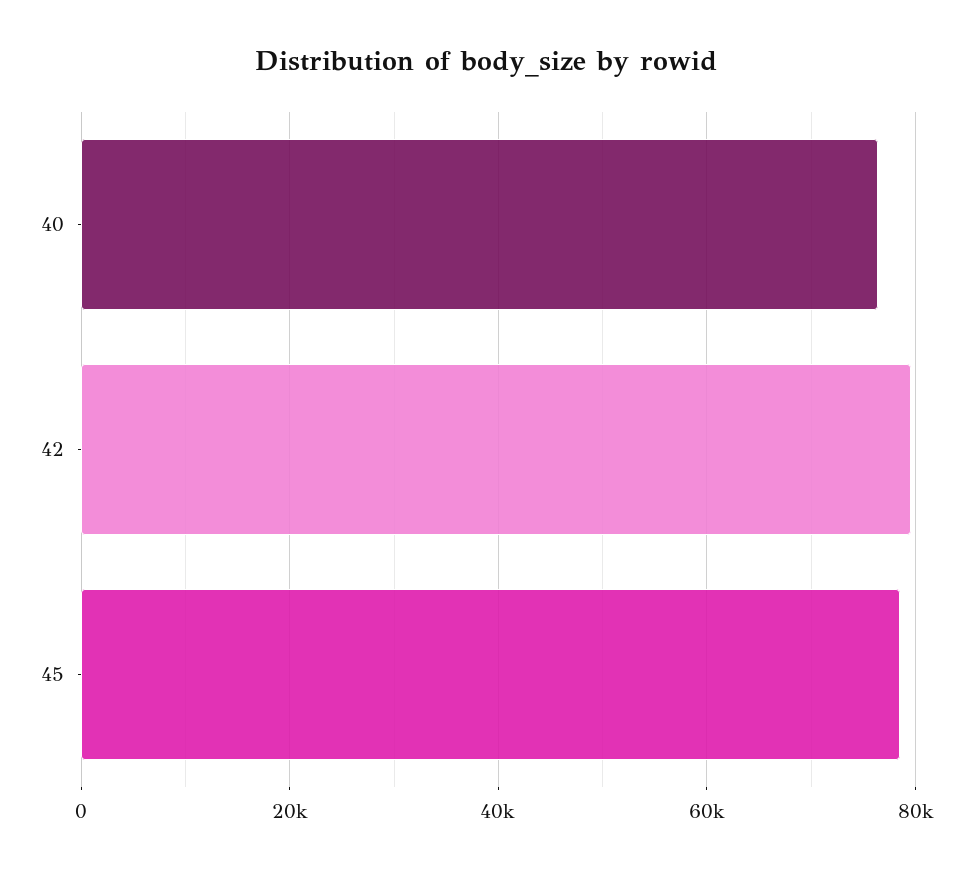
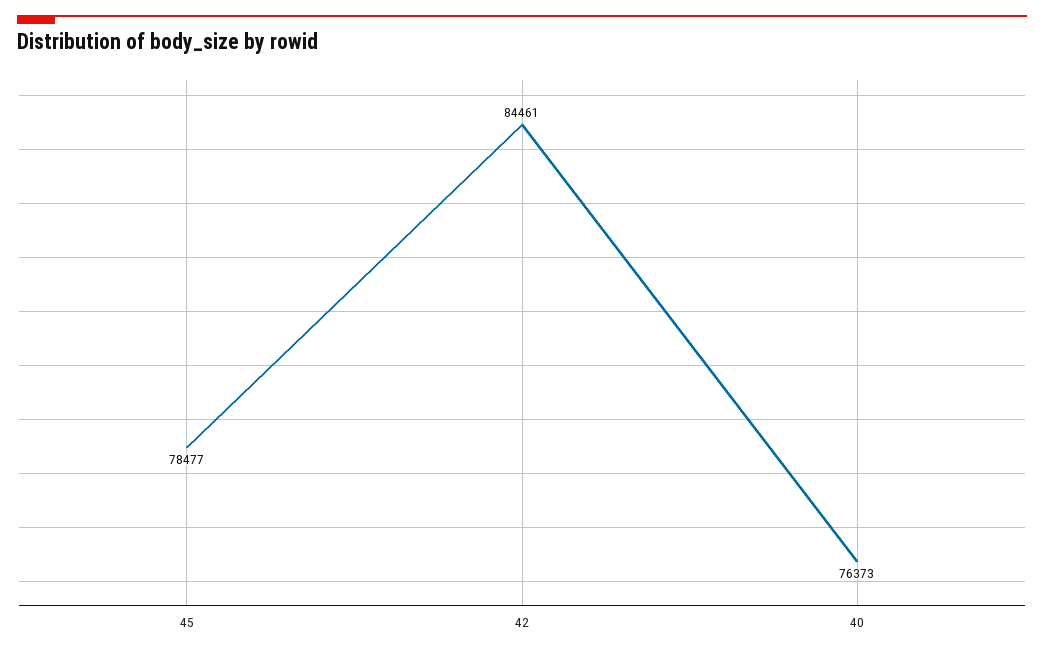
  {
    "40": 76373,
-   "42": 80000,
+   "42": 84461,
    "45": 78477
  }

